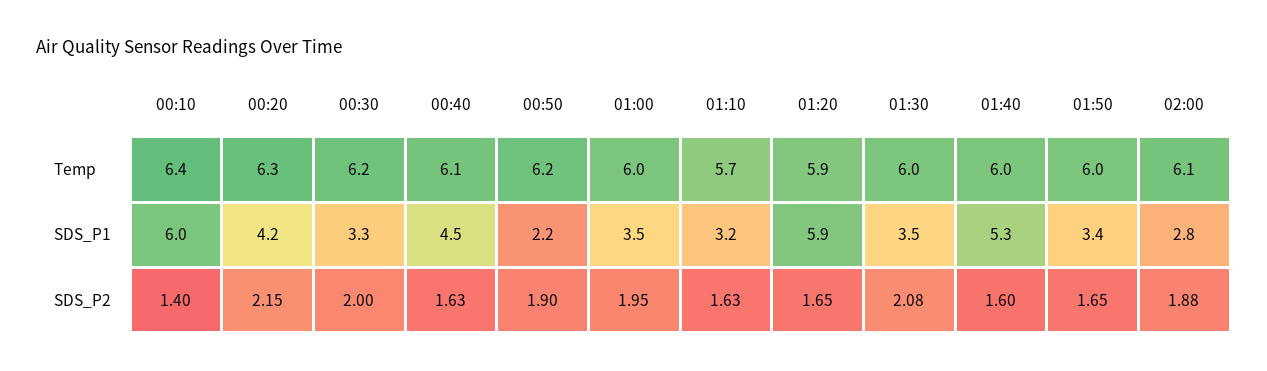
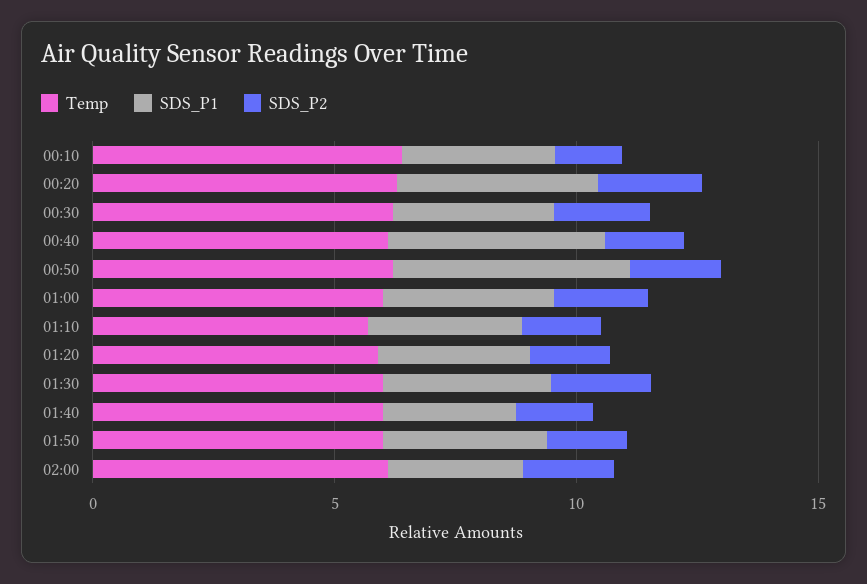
  {
    "Temp": {
      "00:10": 6.4,
      "00:20": 6.3,
      "00:30": 6.2,
      "00:40": 6.1,
      "00:50": 6.2,
      "01:00": 6,
      "01:10": 5.7,
      "01:20": 5.9,
      "01:30": 6,
      "01:40": 6,
      "01:50": 6,
      "02:00": 6.1
    },
    "SDS_P1": {
-     "00:10": 6,
+     "00:10": 3,
      "00:20": 4.2,
      "00:30": 3.3,
      "00:40": 4.5,
-     "00:50": 2.2,
+     "00:50": 5,
      "01:00": 3.5,
      "01:10": 3.2,
-     "01:20": 5.9,
+     "01:20": 3,
      "01:30": 3.5,
-     "01:40": 5.3,
+     "01:40": 3,
      "01:50": 3.4,
      "02:00": 2.8
    },
    "SDS_P2": {
      "00:10": 1.4,
      "00:20": 2.15,
      "00:30": 2,
      "00:40": 1.63,
      "00:50": 1.9,
      "01:00": 1.95,
      "01:10": 1.63,
      "01:20": 1.65,
      "01:30": 2.08,
      "01:40": 1.6,
      "01:50": 1.65,
      "02:00": 1.88
    }
  }

